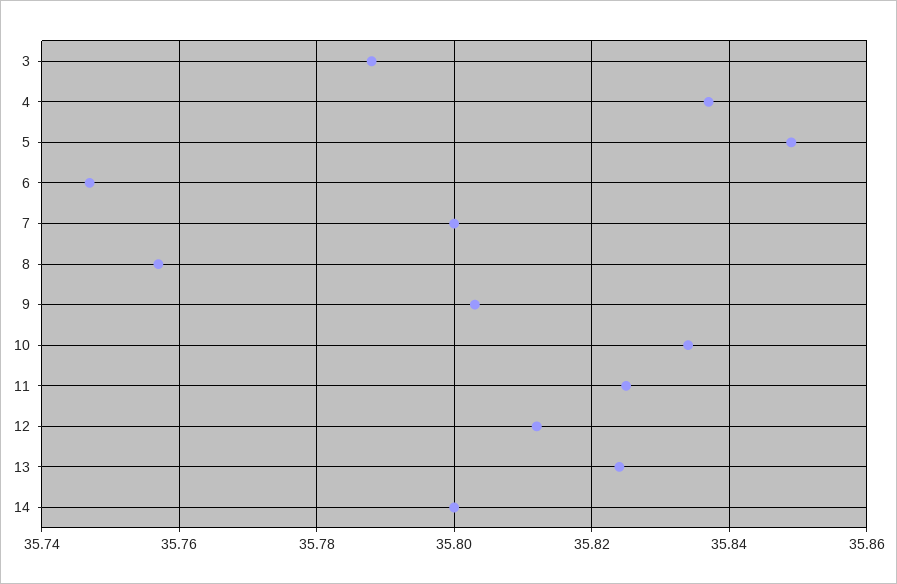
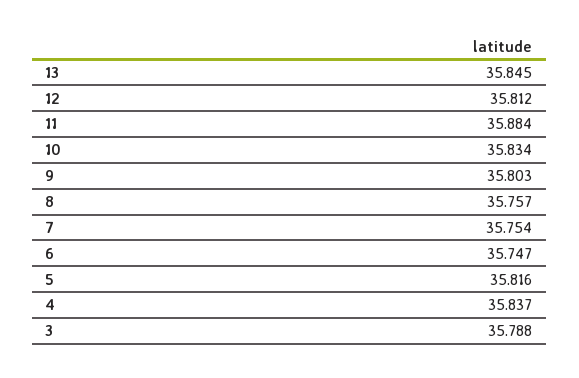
  {
    "3": 35.788,
    "4": 35.837,
-   "5": 35.85,
+   "5": 35.816,
    "6": 35.747,
-   "7": 35.8,
+   "7": 35.754,
    "8": 35.757,
    "9": 35.803,
    "10": 35.834,
-   "11": 35.825,
+   "11": 35.884,
    "12": 35.812,
-   "13": 35.825,
+   "13": 35.845
-   "14": 35.8
  }

